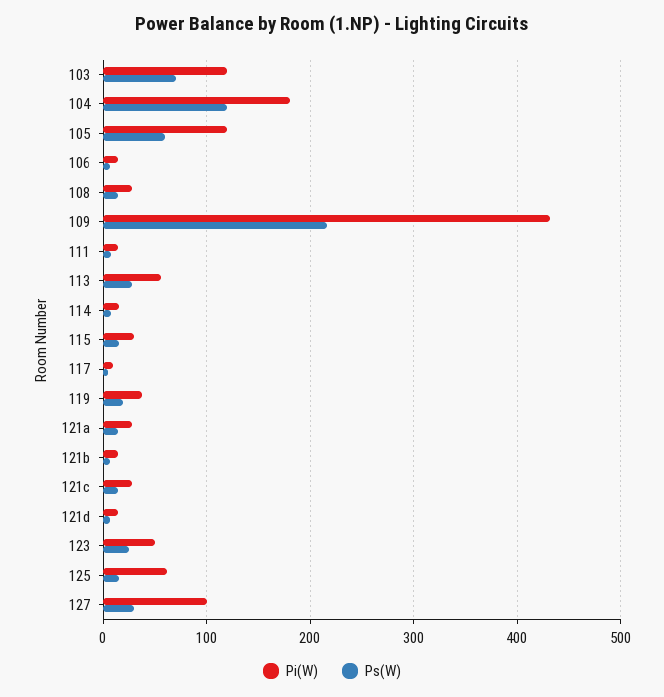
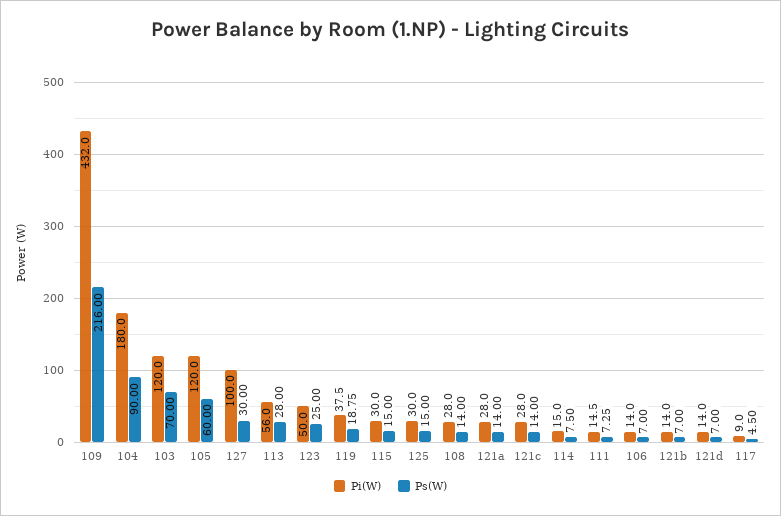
  {
    "Pi(W)": {
      "103": 120,
      "104": 180,
      "105": 120,
      "106": 14,
      "108": 28,
      "109": 432,
      "111": 14.5,
      "113": 56,
      "114": 15,
      "115": 30,
      "117": 9,
      "119": 37.5,
      "121a": 28,
      "121b": 14,
      "121c": 28,
      "121d": 14,
      "123": 50,
-     "125": 60,
+     "125": 30,
      "127": 100
    },
    "Ps(W)": {
      "103": 70,
-     "104": 120,
+     "104": 90,
      "105": 60,
      "106": 7,
      "108": 14,
      "109": 216,
      "111": 7.25,
      "113": 28,
      "114": 7.5,
      "115": 15,
      "117": 4.5,
      "119": 18.75,
      "121a": 14,
      "121b": 7,
      "121c": 14,
      "121d": 7,
      "123": 25,
      "125": 15,
      "127": 30
    }
  }

